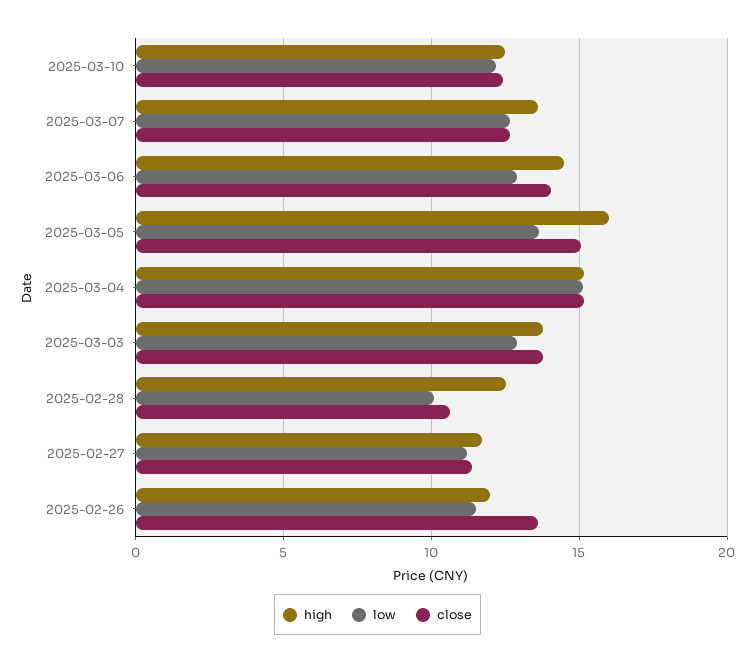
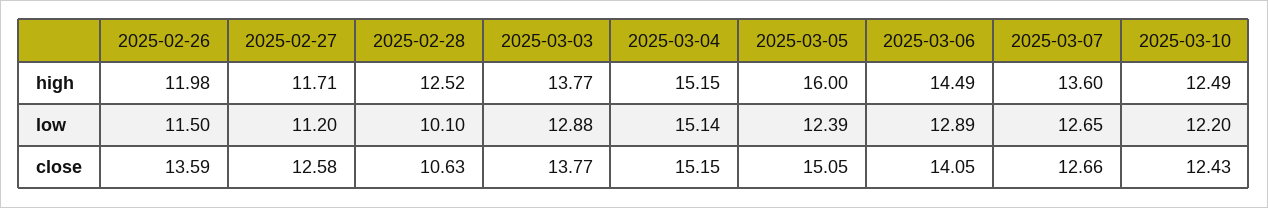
  {
    "high": {
      "2025-03-10": 12.49,
      "2025-03-07": 13.6,
      "2025-03-06": 14.49,
      "2025-03-05": 16,
      "2025-03-04": 15.15,
      "2025-03-03": 13.77,
      "2025-02-28": 12.52,
      "2025-02-27": 11.71,
      "2025-02-26": 11.98
    },
    "low": {
      "2025-03-10": 12.2,
      "2025-03-07": 12.65,
      "2025-03-06": 12.89,
-     "2025-03-05": 13.5,
+     "2025-03-05": 12.39,
      "2025-03-04": 15.14,
      "2025-03-03": 12.88,
      "2025-02-28": 10.1,
      "2025-02-27": 11.2,
      "2025-02-26": 11.5
    },
    "close": {
      "2025-03-10": 12.43,
      "2025-03-07": 12.66,
      "2025-03-06": 14.05,
      "2025-03-05": 15.05,
      "2025-03-04": 15.15,
      "2025-03-03": 13.77,
      "2025-02-28": 10.63,
-     "2025-02-27": 11.5,
+     "2025-02-27": 12.58,
      "2025-02-26": 13.59
    }
  }

